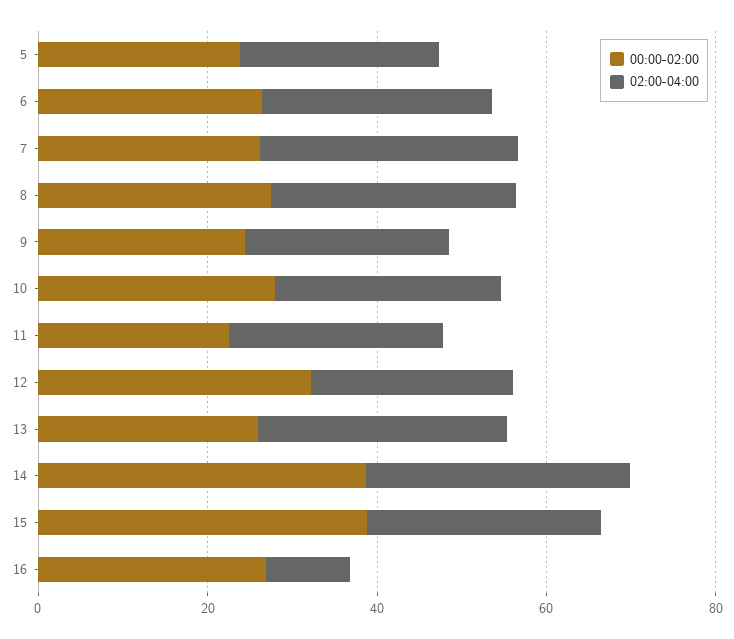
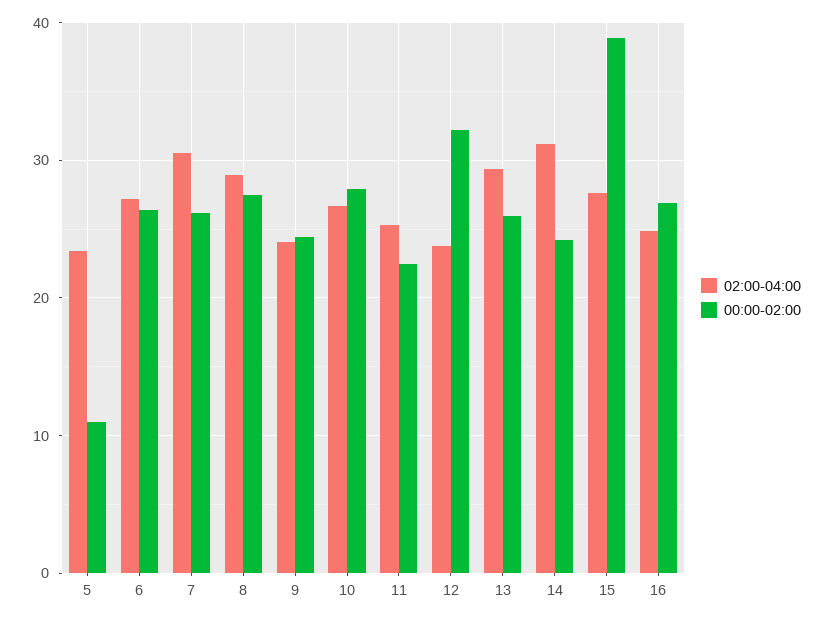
  {
    "00:00-02:00": {
-     "5": 25,
+     "5": 11,
      "6": 26,
      "7": 26,
      "8": 28,
      "9": 24,
      "10": 28,
      "11": 23,
      "12": 32,
      "13": 26,
-     "14": 40,
+     "14": 24,
      "15": 39,
      "16": 27
    },
    "02:00-04:00": {
      "5": 23,
      "6": 27,
      "7": 31,
      "8": 29,
      "9": 24,
      "10": 27,
      "11": 25,
      "12": 24,
      "13": 29,
      "14": 31,
      "15": 28,
-     "16": 10
+     "16": 25
    }
  }

